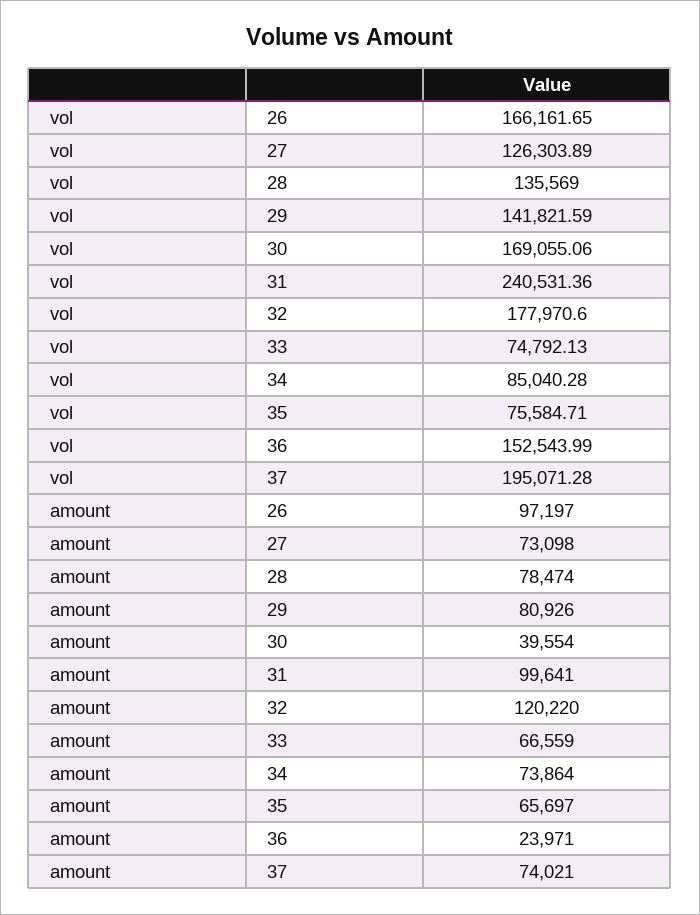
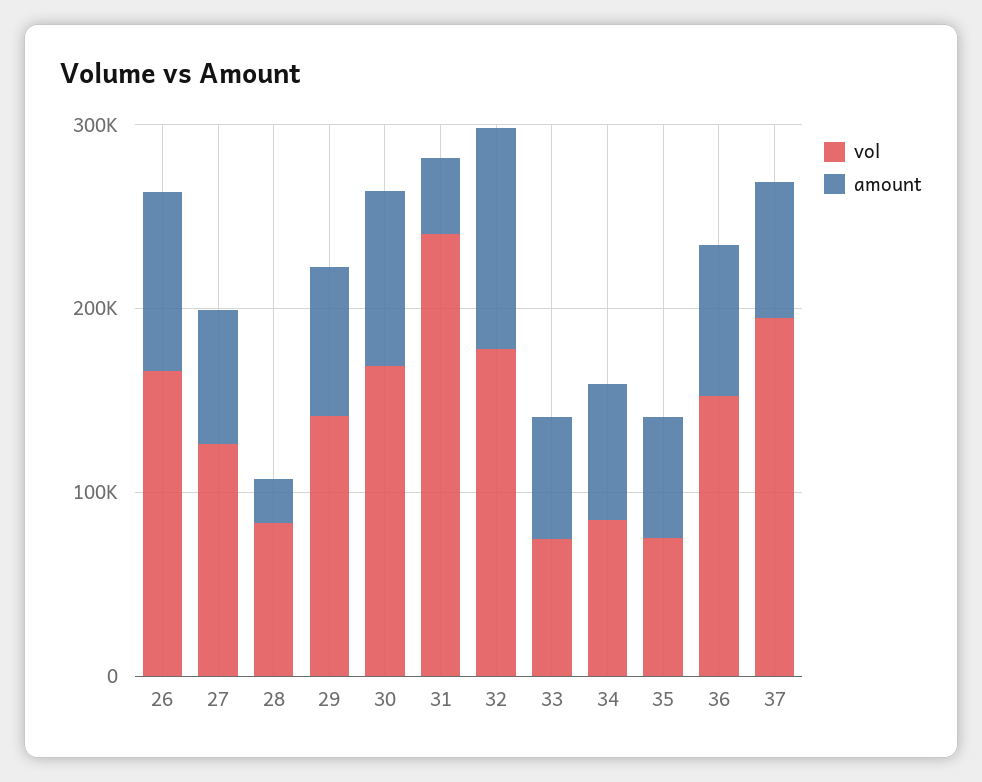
  {
    "vol": {
      "26": 166161.65,
      "27": 126303.89,
-     "28": 135569,
+     "28": 80000,
      "29": 141821.59,
      "30": 169055.06,
      "31": 240531.36,
      "32": 177970.6,
      "33": 74792.13,
      "34": 85040.28,
      "35": 75584.71,
      "36": 152543.99,
      "37": 195071.28
    },
    "amount": {
      "26": 97197,
      "27": 73098,
-     "28": 78474,
+     "28": 20000,
      "29": 80926,
-     "30": 39554,
+     "30": 100000,
-     "31": 99641,
+     "31": 40000,
      "32": 120220,
      "33": 66559,
      "34": 73864,
      "35": 65697,
-     "36": 23971,
+     "36": 80000,
      "37": 74021
    }
  }

